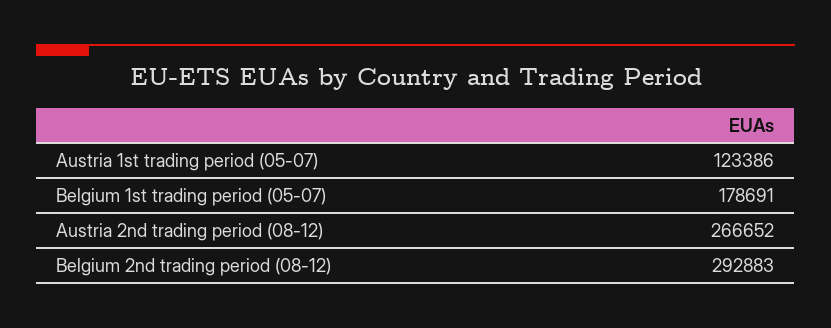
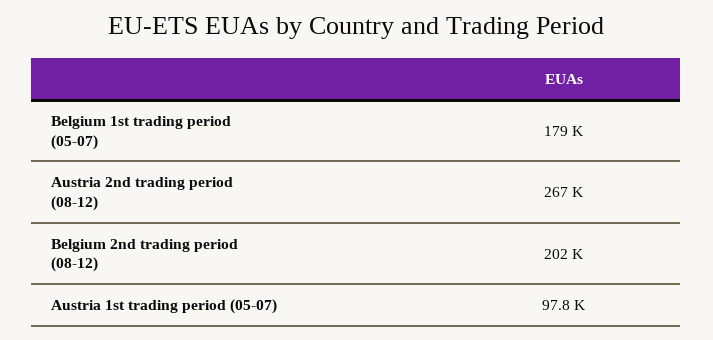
  {
-   "Austria 1st trading period (05-07)": 123386,
+   "Austria 1st trading period (05-07)": 97800,
    "Belgium 1st trading period (05-07)": 178691,
    "Austria 2nd trading period (08-12)": 266652,
-   "Belgium 2nd trading period (08-12)": 292883
+   "Belgium 2nd trading period (08-12)": 202000
  }

